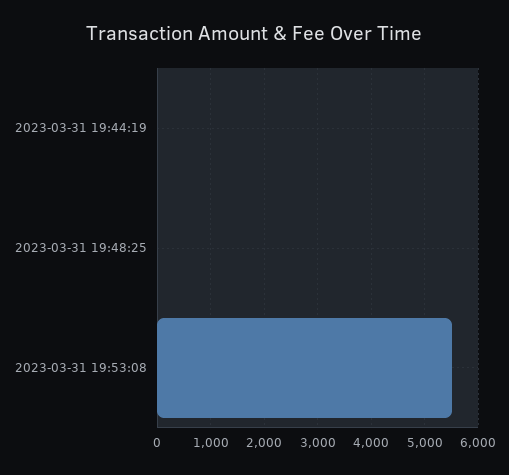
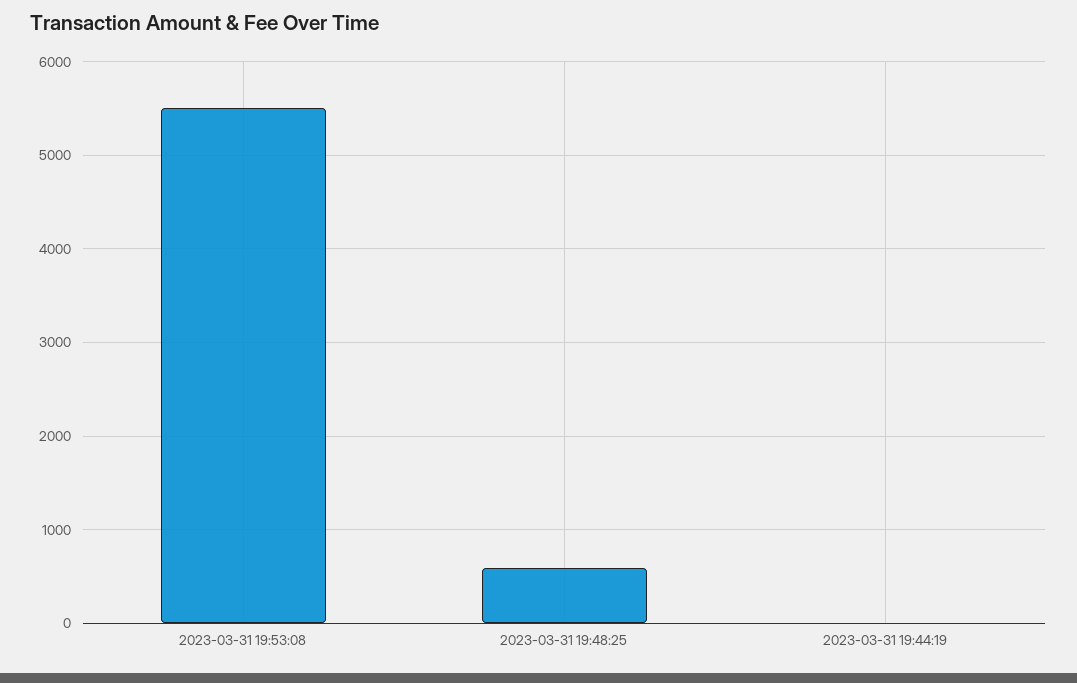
  {
    "2023-03-31 19:44:19": 0,
-   "2023-03-31 19:48:25": 0,
+   "2023-03-31 19:48:25": 600,
    "2023-03-31 19:53:08": 5500
  }

